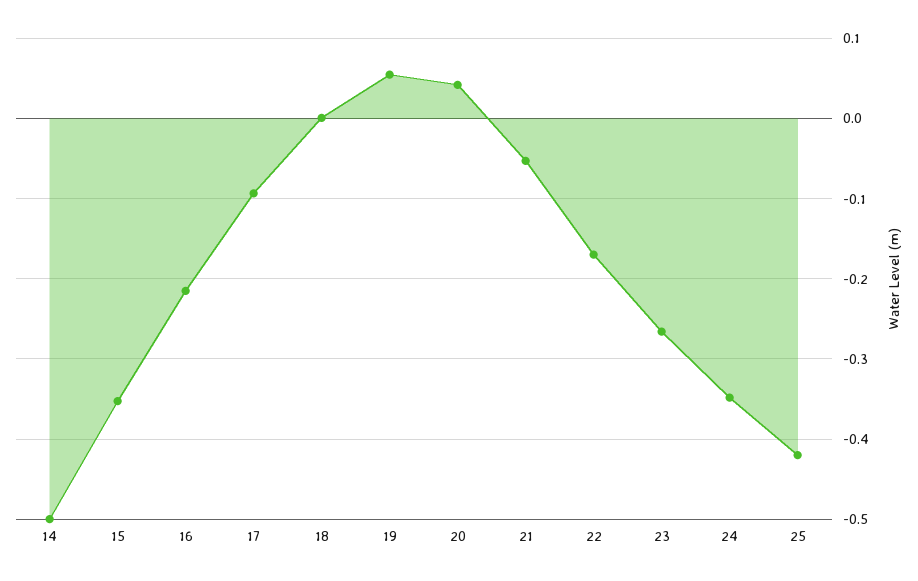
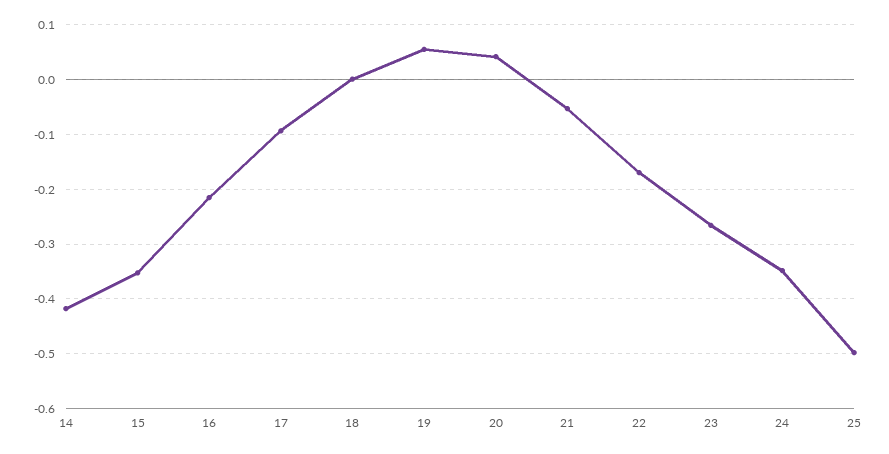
  {
-   "14": -0.5,
+   "14": -0.42,
    "15": -0.35,
    "16": -0.22,
    "17": -0.09,
    "18": 0,
    "19": 0.06,
    "20": 0.04,
    "21": -0.05,
    "22": -0.17,
    "23": -0.27,
    "24": -0.35,
-   "25": -0.42
+   "25": -0.5
  }

